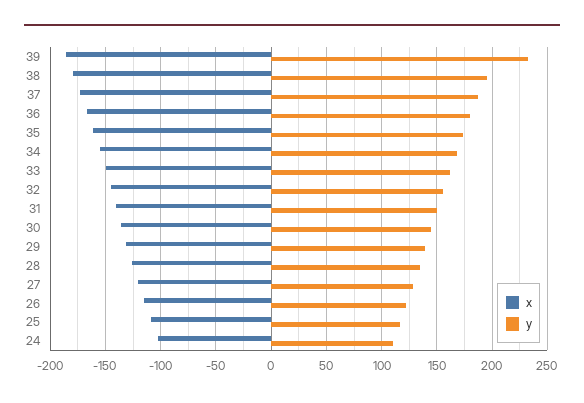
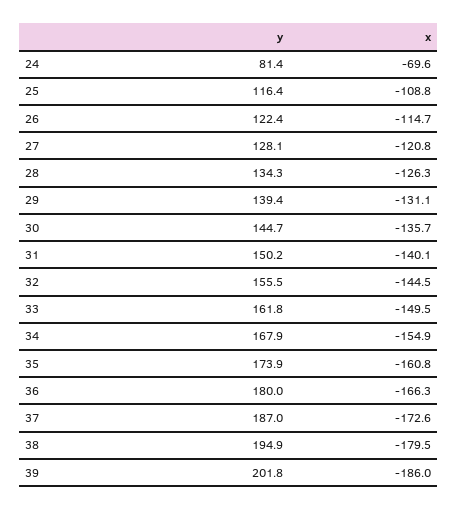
  {
    "x": {
      "39": -186,
      "38": -179.5,
      "37": -172.6,
      "36": -166.3,
      "35": -160.8,
      "34": -154.9,
      "33": -149.5,
      "32": -144.5,
      "31": -140.1,
      "30": -135.7,
      "29": -131.1,
      "28": -126.3,
      "27": -120.8,
      "26": -114.7,
      "25": -108.8,
-     "24": -100
+     "24": -69.6
    },
    "y": {
-     "39": 230,
+     "39": 201.8,
      "38": 194.9,
      "37": 187,
      "36": 180,
      "35": 173.9,
      "34": 167.9,
      "33": 161.8,
      "32": 155.5,
      "31": 150.2,
      "30": 144.7,
      "29": 139.4,
      "28": 134.3,
      "27": 128.1,
      "26": 122.4,
      "25": 116.4,
-     "24": 110
+     "24": 81.4
    }
  }

